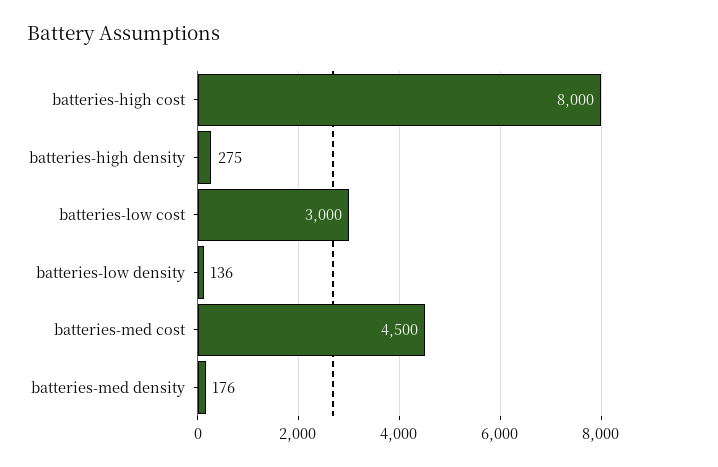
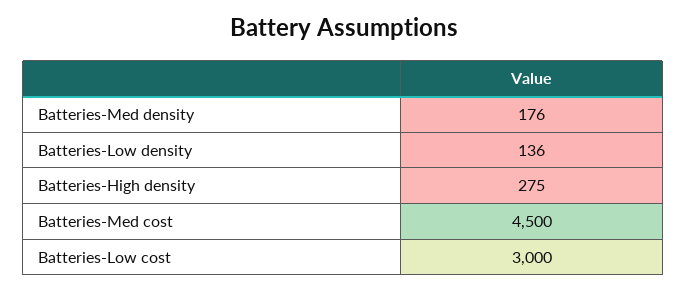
  {
-   "batteries-high cost": 8000,
    "batteries-high density": 275,
    "batteries-low cost": 3000,
    "batteries-low density": 136,
    "batteries-med cost": 4500,
    "batteries-med density": 176
  }

